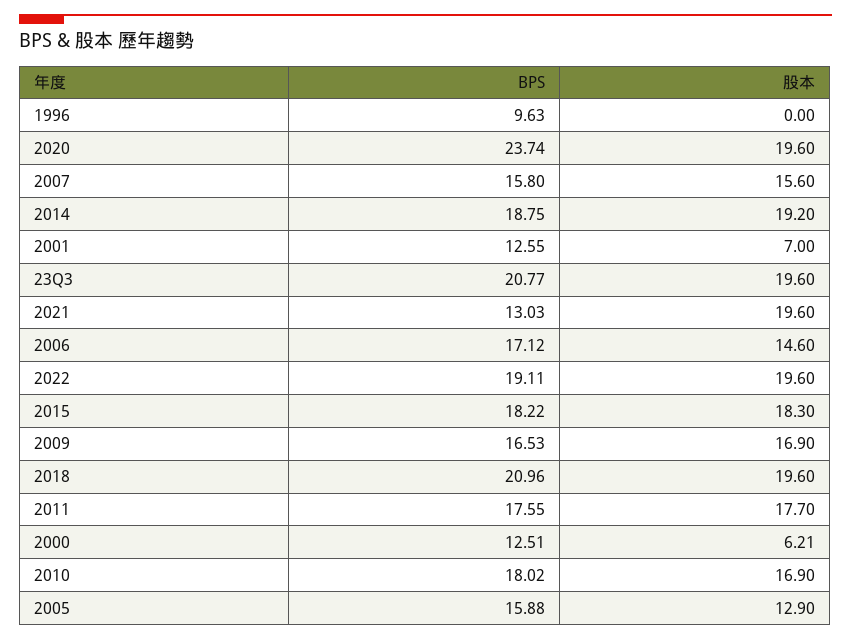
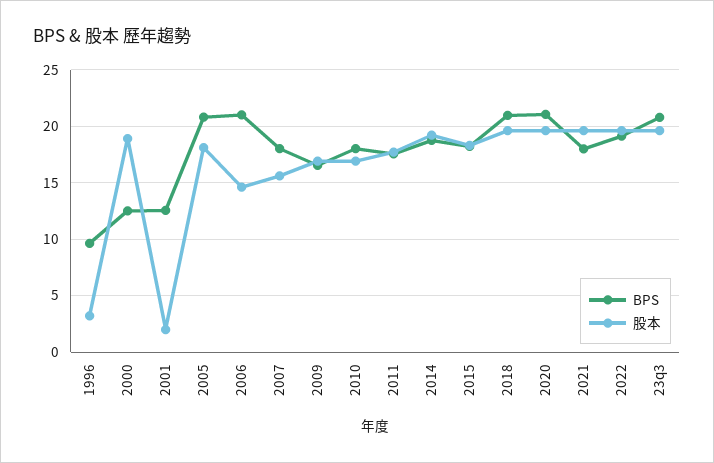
  {
    "BPS": {
      "1996": 9.63,
-     "2020": 23.74,
+     "2020": 21,
-     "2007": 15.8,
+     "2007": 18,
      "2014": 18.75,
      "2001": 12.55,
      "23Q3": 20.77,
-     "2021": 13.03,
+     "2021": 18,
-     "2006": 17.12,
+     "2006": 21,
      "2022": 19.11,
      "2015": 18.22,
      "2009": 16.53,
      "2018": 20.96,
      "2011": 17.55,
      "2000": 12.51,
      "2010": 18.02,
-     "2005": 15.88
+     "2005": 21
    },
    "股本": {
-     "1996": 0,
+     "1996": 3,
      "2020": 19.6,
      "2007": 15.6,
      "2014": 19.2,
-     "2001": 7,
+     "2001": 2,
      "23Q3": 19.6,
      "2021": 19.6,
      "2006": 14.6,
      "2022": 19.6,
      "2015": 18.3,
      "2009": 16.9,
      "2018": 19.6,
      "2011": 17.7,
-     "2000": 6.21,
+     "2000": 19,
      "2010": 16.9,
-     "2005": 12.9
+     "2005": 18
    }
  }

